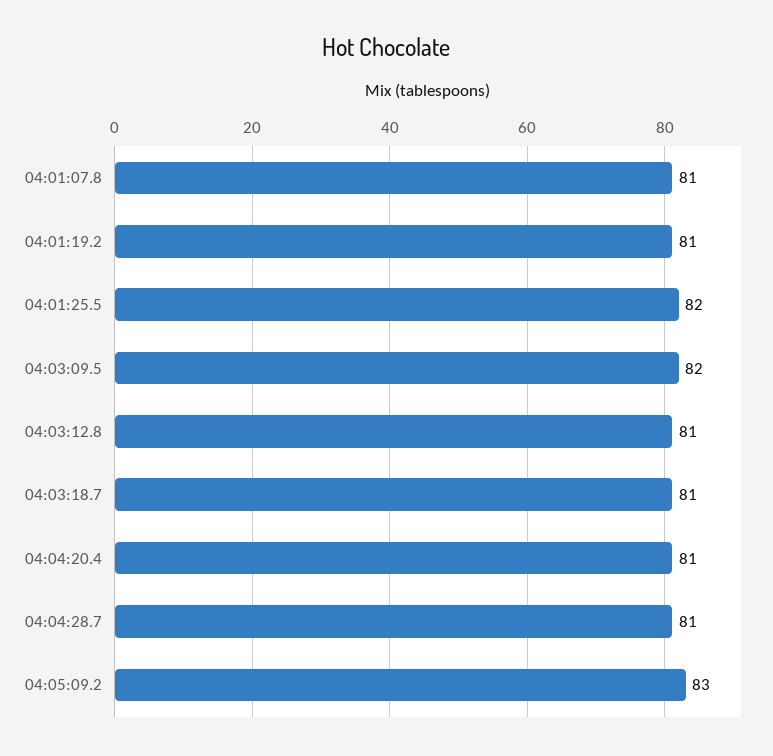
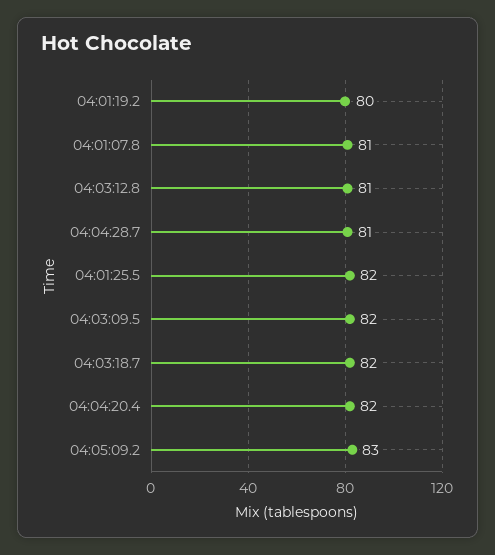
  {
    "04:01:07.8": 81,
-   "04:01:19.2": 81,
+   "04:01:19.2": 80,
    "04:01:25.5": 82,
    "04:03:09.5": 82,
    "04:03:12.8": 81,
-   "04:03:18.7": 81,
+   "04:03:18.7": 82,
-   "04:04:20.4": 81,
+   "04:04:20.4": 82,
    "04:04:28.7": 81,
    "04:05:09.2": 83
  }

